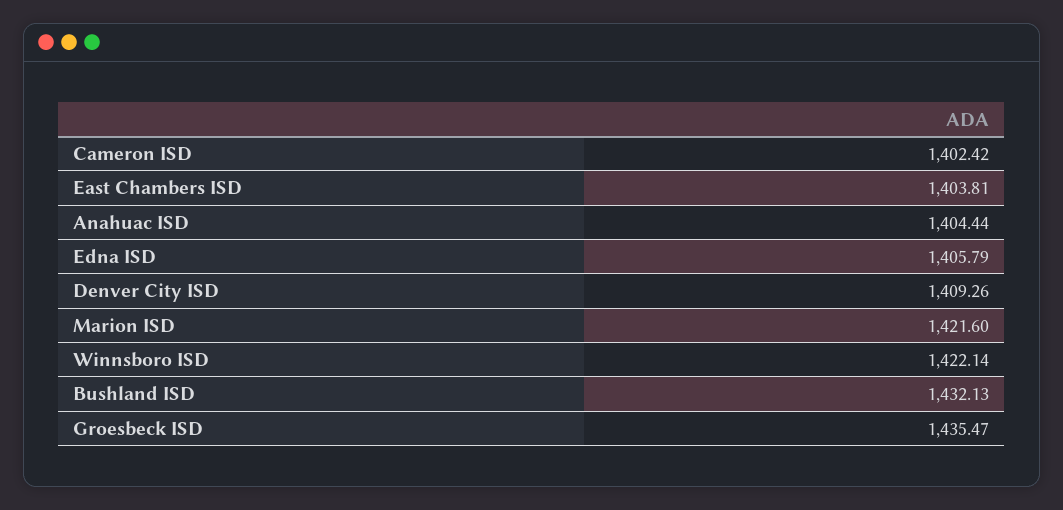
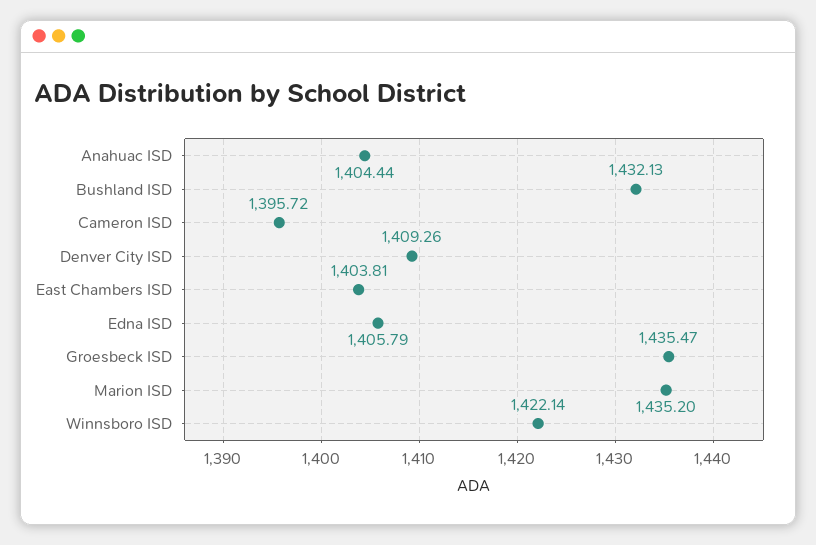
  {
-   "Cameron ISD": 1402.42,
+   "Cameron ISD": 1395.72,
    "East Chambers ISD": 1403.81,
    "Anahuac ISD": 1404.44,
    "Edna ISD": 1405.79,
    "Denver City ISD": 1409.26,
-   "Marion ISD": 1421.6,
+   "Marion ISD": 1435.2,
    "Winnsboro ISD": 1422.14,
    "Bushland ISD": 1432.13,
    "Groesbeck ISD": 1435.47
  }

